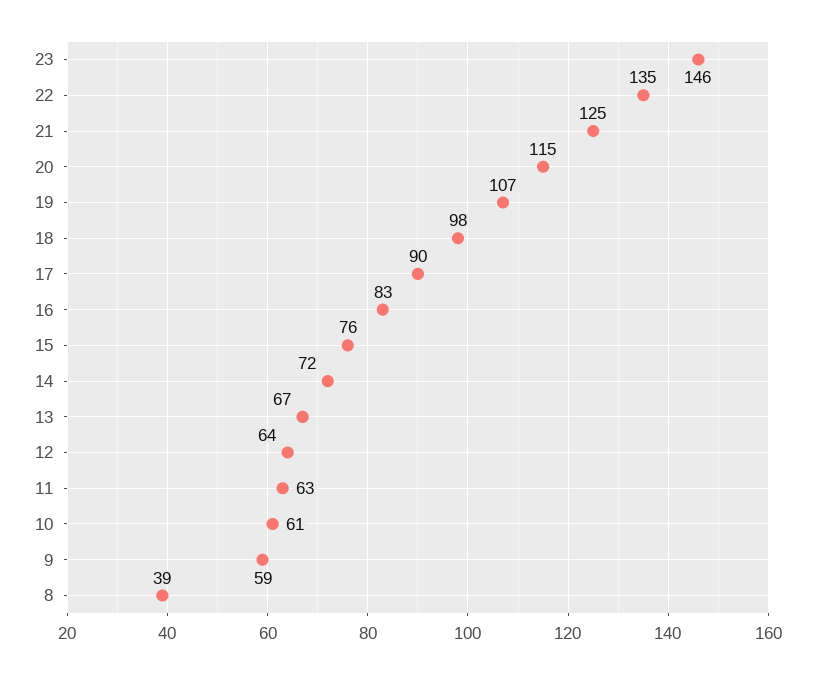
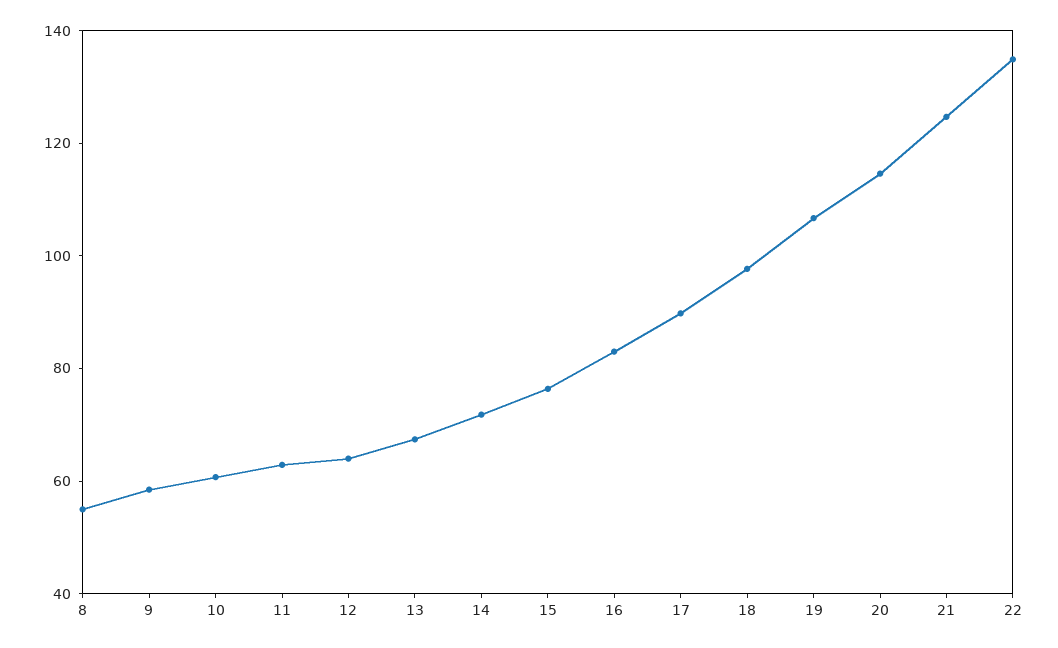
  {
-   "23": 146,
    "22": 135,
    "21": 125,
    "20": 115,
    "19": 107,
    "18": 98,
    "17": 90,
    "16": 83,
    "15": 76,
    "14": 72,
    "13": 67,
    "12": 64,
    "11": 63,
    "10": 61,
    "9": 59,
-   "8": 39
+   "8": 55
  }

